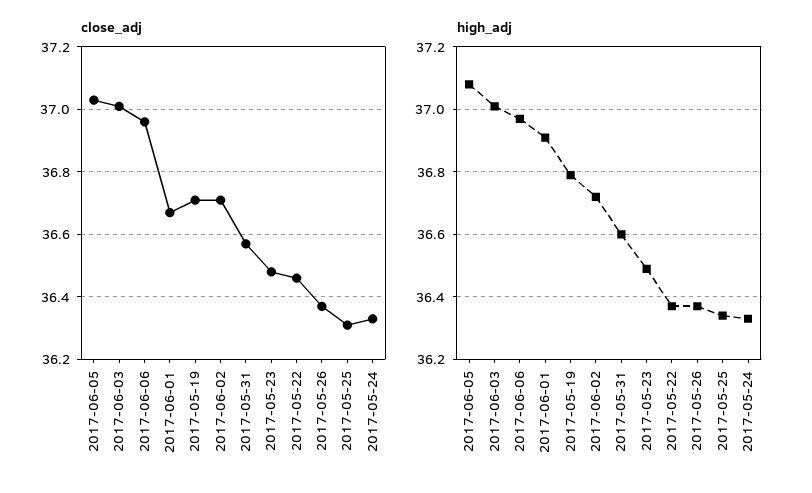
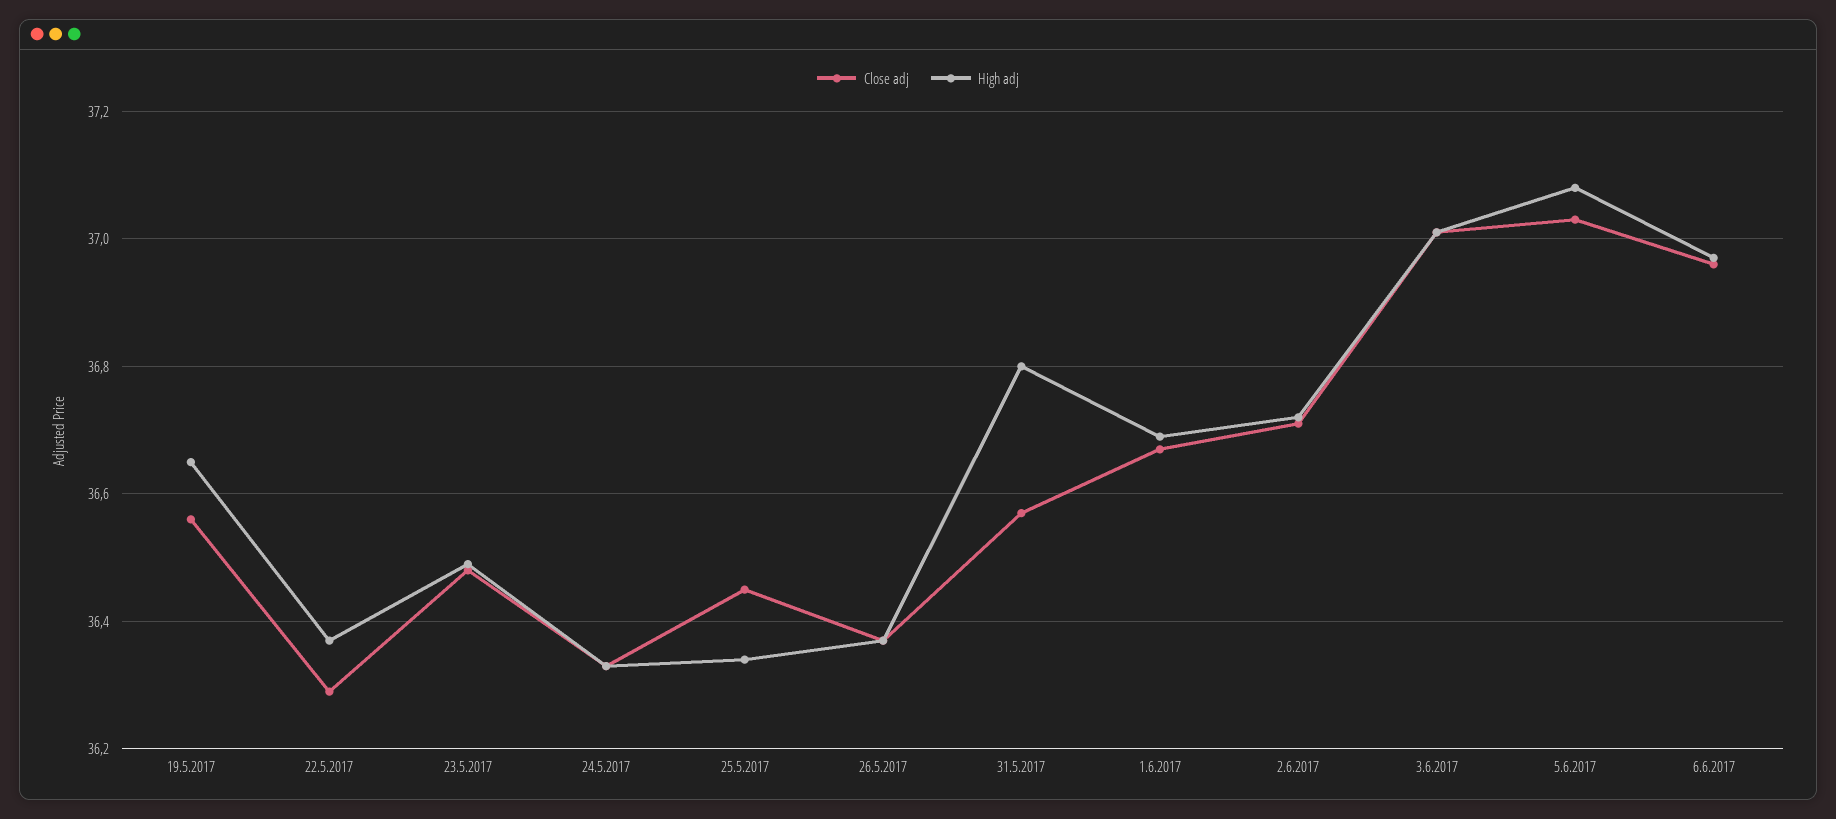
  {
    "close_adj": {
      "2017-06-05": 37.05,
      "2017-06-03": 37,
      "2017-06-06": 36.95,
      "2017-06-01": 36.65,
-     "2017-05-19": 36.7,
+     "2017-05-19": 36.55,
      "2017-06-02": 36.7,
      "2017-05-31": 36.55,
      "2017-05-23": 36.5,
-     "2017-05-22": 36.45,
+     "2017-05-22": 36.3,
      "2017-05-26": 36.35,
-     "2017-05-25": 36.3,
+     "2017-05-25": 36.45,
      "2017-05-24": 36.35
    },
    "high_adj": {
      "2017-06-05": 37.1,
      "2017-06-03": 37,
      "2017-06-06": 36.95,
-     "2017-06-01": 36.9,
+     "2017-06-01": 36.7,
-     "2017-05-19": 36.8,
+     "2017-05-19": 36.65,
      "2017-06-02": 36.7,
-     "2017-05-31": 36.6,
+     "2017-05-31": 36.8,
      "2017-05-23": 36.5,
      "2017-05-22": 36.35,
      "2017-05-26": 36.35,
      "2017-05-25": 36.35,
      "2017-05-24": 36.35
    }
  }

